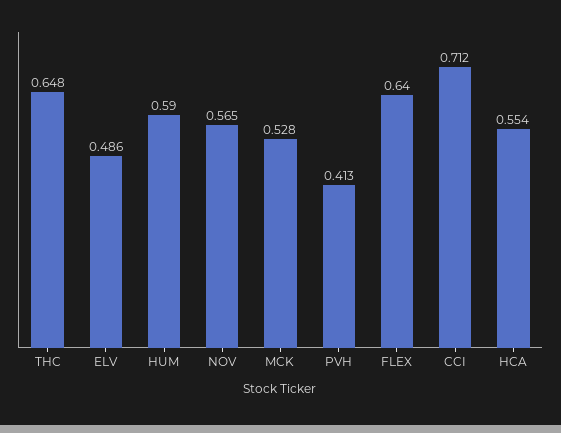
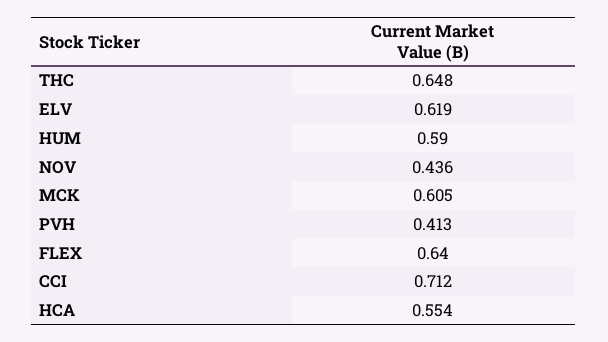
  {
    "THC": 0.648,
-   "ELV": 0.486,
+   "ELV": 0.619,
    "HUM": 0.59,
-   "NOV": 0.565,
+   "NOV": 0.436,
-   "MCK": 0.528,
+   "MCK": 0.605,
    "PVH": 0.413,
    "FLEX": 0.64,
    "CCI": 0.712,
    "HCA": 0.554
  }

